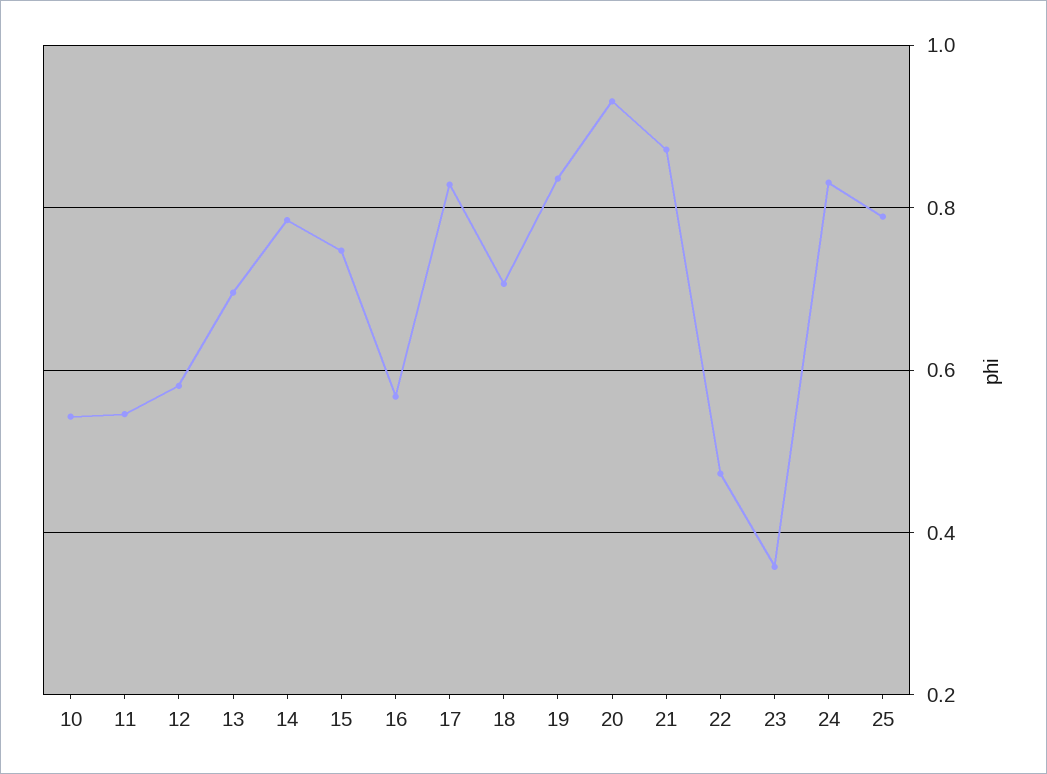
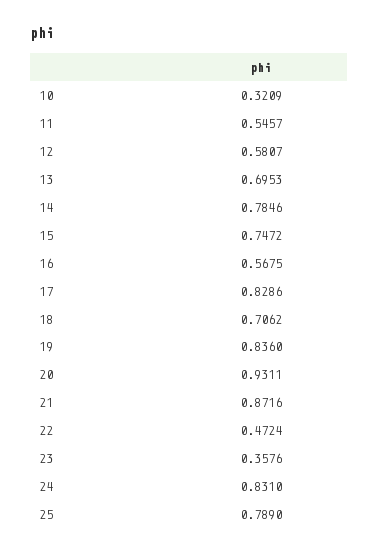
  {
-   "10": 0.54,
+   "10": 0.3209,
    "11": 0.5457,
    "12": 0.5807,
    "13": 0.6953,
    "14": 0.7846,
    "15": 0.7472,
    "16": 0.5675,
    "17": 0.8286,
    "18": 0.7062,
    "19": 0.836,
    "20": 0.9311,
    "21": 0.8716,
    "22": 0.4724,
    "23": 0.3576,
    "24": 0.831,
    "25": 0.789
  }

